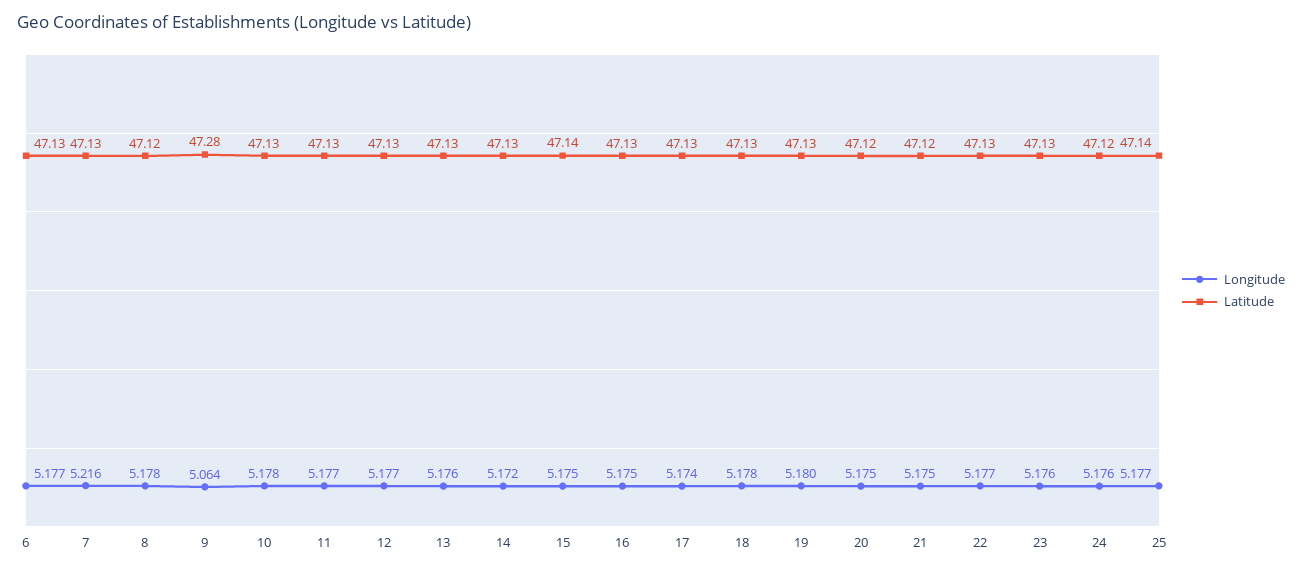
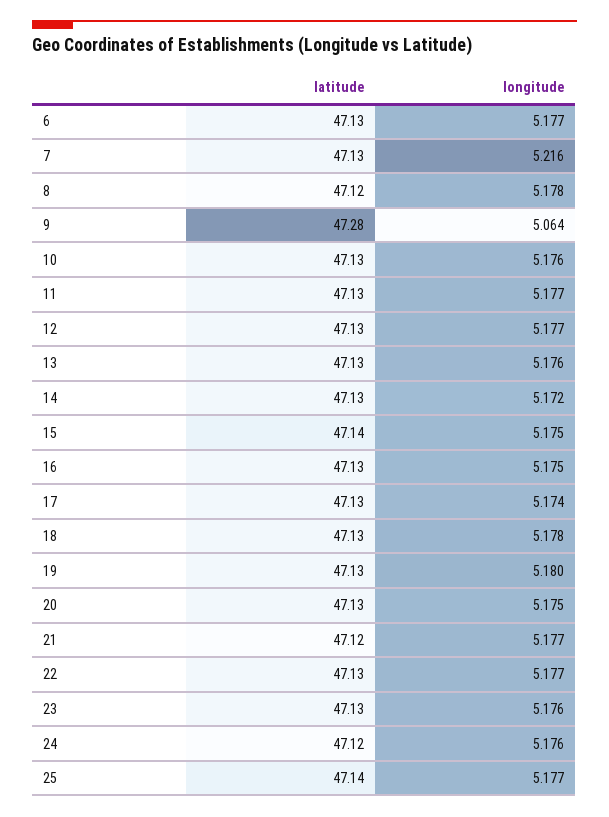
  {
    "Longitude": {
      "6": 5.177,
      "7": 5.216,
      "8": 5.178,
      "9": 5.064,
-     "10": 5.178,
+     "10": 5.176,
      "11": 5.177,
      "12": 5.177,
      "13": 5.176,
      "14": 5.172,
      "15": 5.175,
      "16": 5.175,
      "17": 5.174,
      "18": 5.178,
      "19": 5.18,
      "20": 5.175,
-     "21": 5.175,
+     "21": 5.177,
      "22": 5.177,
      "23": 5.176,
      "24": 5.176,
      "25": 5.177
    },
    "Latitude": {
      "6": 47.13,
      "7": 47.13,
      "8": 47.12,
      "9": 47.28,
      "10": 47.13,
      "11": 47.13,
      "12": 47.13,
      "13": 47.13,
      "14": 47.13,
      "15": 47.14,
      "16": 47.13,
      "17": 47.13,
      "18": 47.13,
      "19": 47.13,
-     "20": 47.12,
+     "20": 47.13,
      "21": 47.12,
      "22": 47.13,
      "23": 47.13,
      "24": 47.12,
      "25": 47.14
    }
  }

